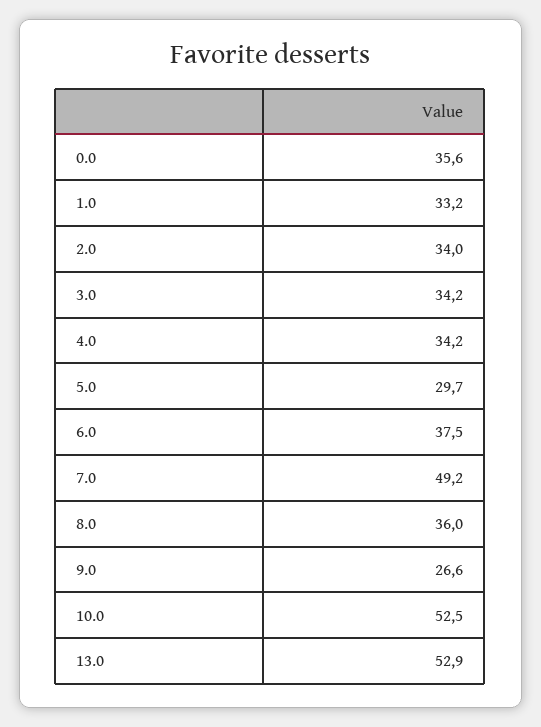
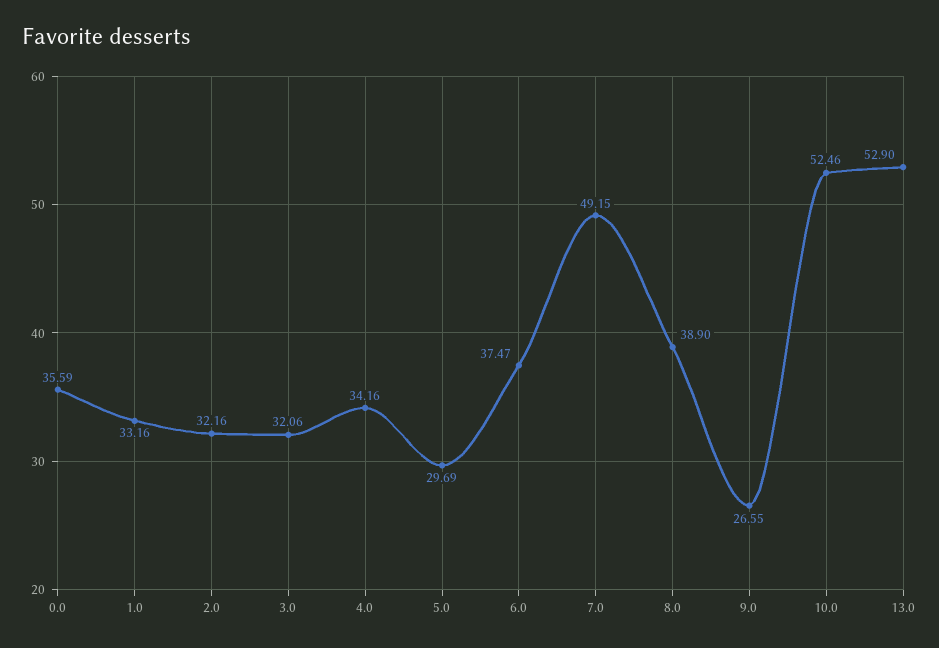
  {
    "0.0": 35.59,
    "1.0": 33.16,
-   "2.0": 34,
+   "2.0": 32.16,
-   "3.0": 34.2,
+   "3.0": 32.06,
    "4.0": 34.16,
    "5.0": 29.69,
    "6.0": 37.47,
    "7.0": 49.15,
-   "8.0": 36,
+   "8.0": 38.9,
    "9.0": 26.55,
    "10.0": 52.46,
    "13.0": 52.9
  }

